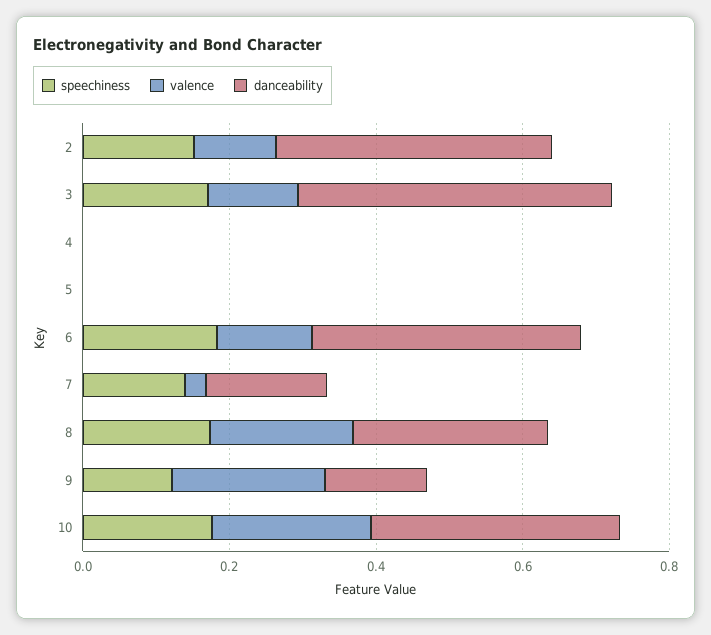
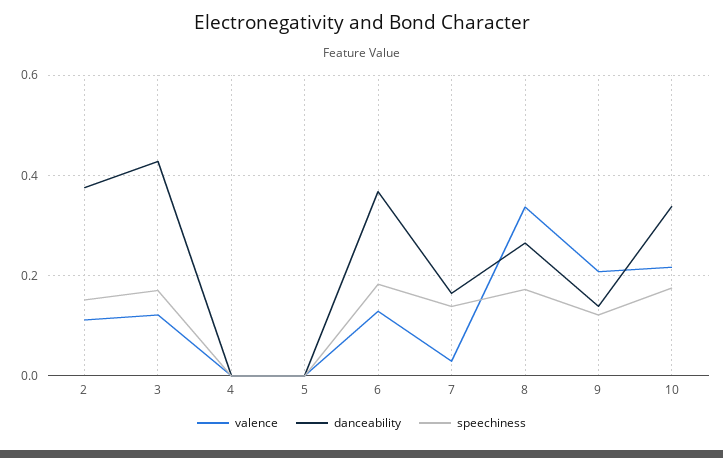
  {
    "speechiness": {
      "2": 0.16,
      "3": 0.18,
      "4": 0,
      "5": 0,
      "6": 0.18,
      "7": 0.14,
      "8": 0.18,
      "9": 0.12,
      "10": 0.18
    },
    "valence": {
      "2": 0.12,
      "3": 0.12,
      "4": 0,
      "5": 0,
      "6": 0.12,
      "7": 0.02,
-     "8": 0.2,
+     "8": 0.34,
      "9": 0.2,
      "10": 0.22
    },
    "danceability": {
      "2": 0.38,
      "3": 0.42,
      "4": 0,
      "5": 0,
      "6": 0.36,
      "7": 0.16,
      "8": 0.26,
      "9": 0.14,
      "10": 0.34
    }
  }

